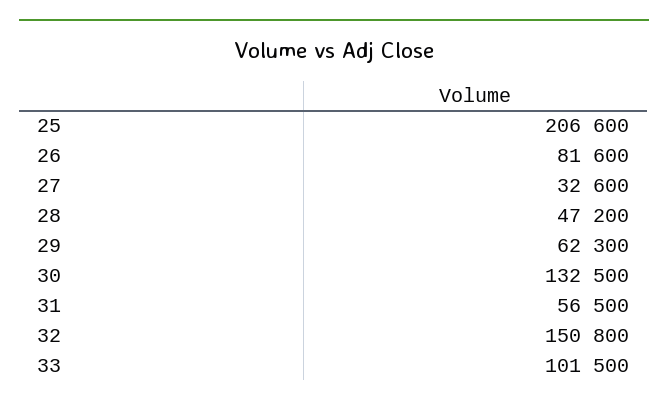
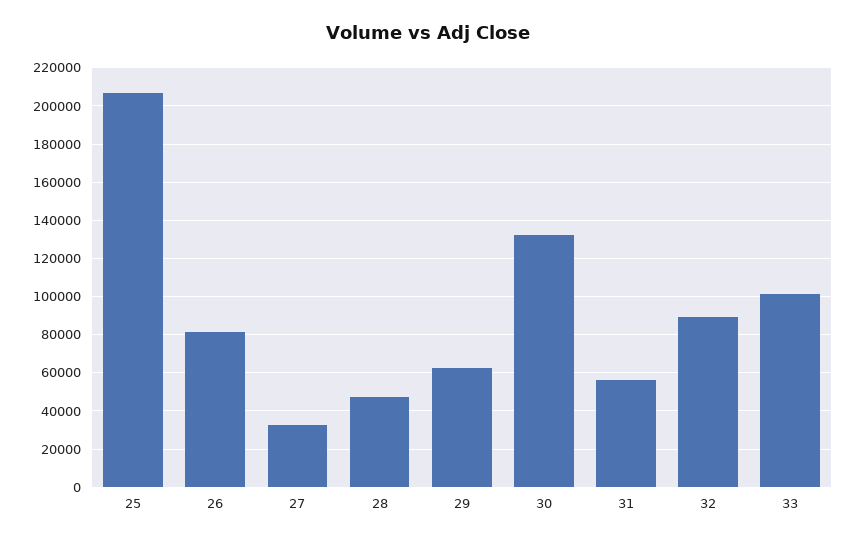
  {
    "25": 206600,
    "26": 81600,
    "27": 32600,
    "28": 47200,
    "29": 62300,
    "30": 132500,
    "31": 56500,
-   "32": 150800,
+   "32": 90000,
    "33": 101500
  }

